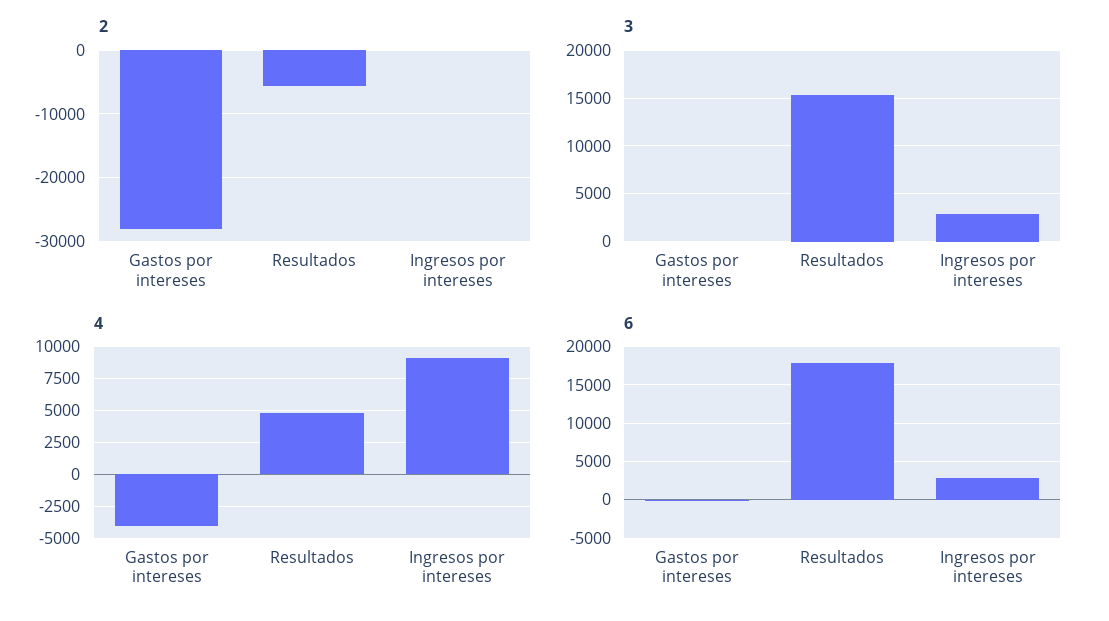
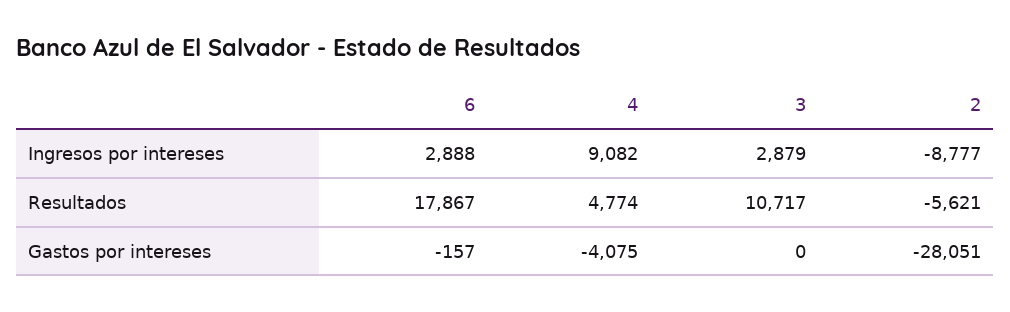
  {
    "2": {
      "Gastos por intereses": -28051,
      "Resultados": -5621,
-     "Ingresos por intereses": 0
+     "Ingresos por intereses": -8777
    },
    "3": {
      "Gastos por intereses": 0,
-     "Resultados": 15000,
+     "Resultados": 10717,
      "Ingresos por intereses": 2879
    },
    "4": {
      "Gastos por intereses": -4075,
      "Resultados": 4774,
      "Ingresos por intereses": 9082
    },
    "6": {
      "Gastos por intereses": -157,
      "Resultados": 17867,
      "Ingresos por intereses": 2888
    }
  }

